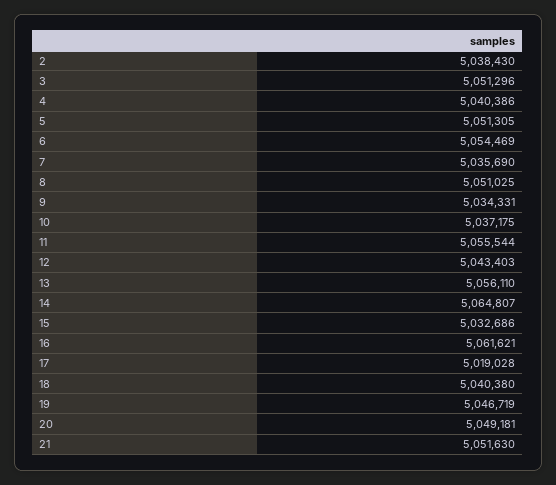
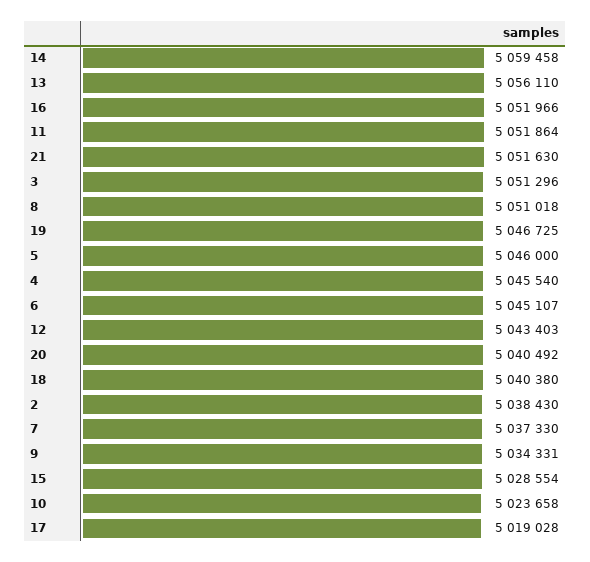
  {
    "2": 5038430,
    "3": 5051296,
-   "4": 5040386,
+   "4": 5045540,
-   "5": 5051305,
+   "5": 5046000,
-   "6": 5054469,
+   "6": 5045107,
-   "7": 5035690,
+   "7": 5037330,
-   "8": 5051025,
+   "8": 5051018,
    "9": 5034331,
-   "10": 5037175,
+   "10": 5023658,
-   "11": 5055544,
+   "11": 5051864,
    "12": 5043403,
    "13": 5056110,
-   "14": 5064807,
+   "14": 5059458,
-   "15": 5032686,
+   "15": 5028554,
-   "16": 5061621,
+   "16": 5051966,
    "17": 5019028,
    "18": 5040380,
-   "19": 5046719,
+   "19": 5046725,
-   "20": 5049181,
+   "20": 5040492,
    "21": 5051630
  }

